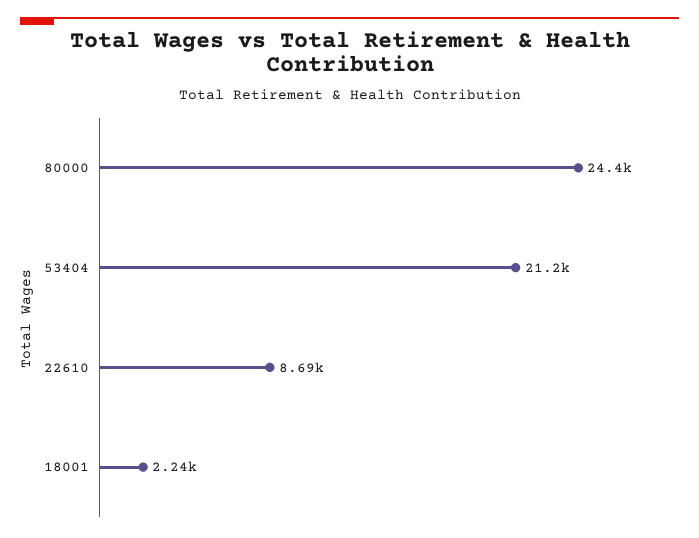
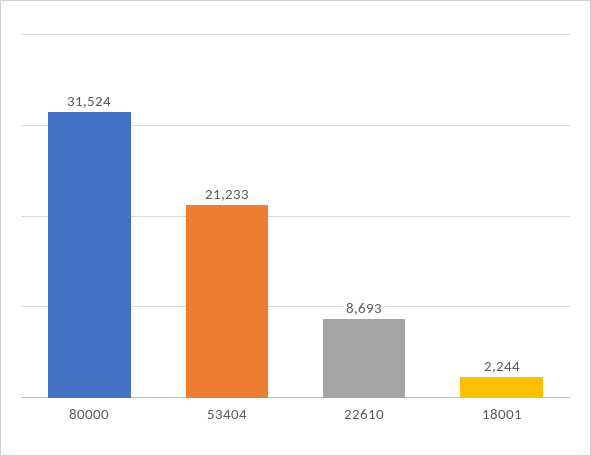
  {
-   "80000": 24400,
+   "80000": 31524,
    "53404": 21233,
    "22610": 8693,
    "18001": 2244
  }

